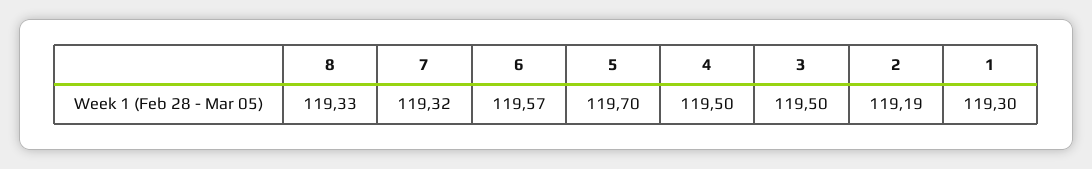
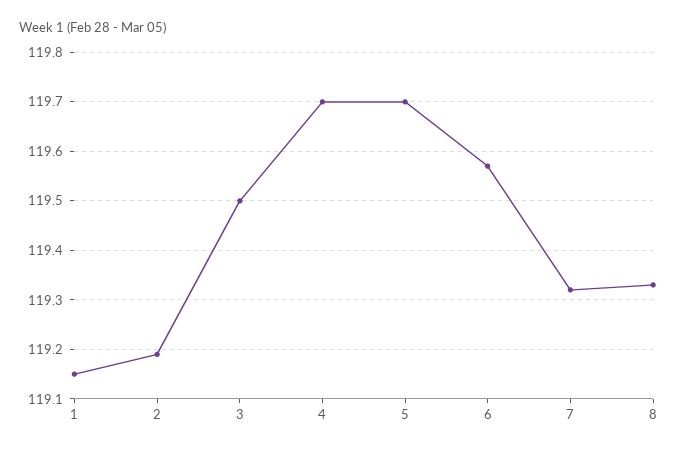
  {
    "8": 119.33,
    "7": 119.32,
    "6": 119.57,
    "5": 119.7,
-   "4": 119.5,
+   "4": 119.7,
    "3": 119.5,
    "2": 119.19,
-   "1": 119.3
+   "1": 119.15
  }

